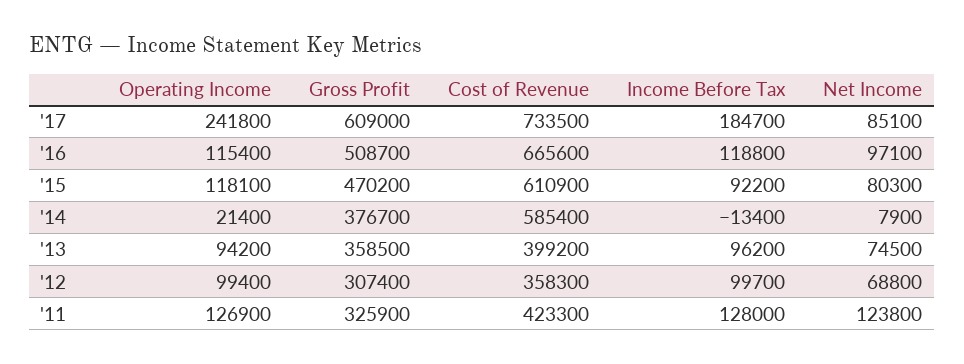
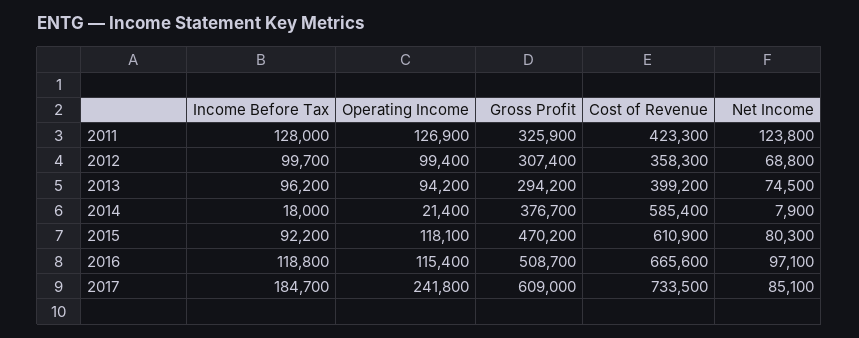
  {
    "Operating Income": {
      "'17": 241800,
      "'16": 115400,
      "'15": 118100,
      "'14": 21400,
      "'13": 94200,
      "'12": 99400,
      "'11": 126900
    },
    "Gross Profit": {
      "'17": 609000,
      "'16": 508700,
      "'15": 470200,
      "'14": 376700,
-     "'13": 358500,
+     "'13": 294200,
      "'12": 307400,
      "'11": 325900
    },
    "Cost of Revenue": {
      "'17": 733500,
      "'16": 665600,
      "'15": 610900,
      "'14": 585400,
      "'13": 399200,
      "'12": 358300,
      "'11": 423300
    },
    "Income Before Tax": {
      "'17": 184700,
      "'16": 118800,
      "'15": 92200,
-     "'14": -13400,
+     "'14": 18000,
      "'13": 96200,
      "'12": 99700,
      "'11": 128000
    },
    "Net Income": {
      "'17": 85100,
      "'16": 97100,
      "'15": 80300,
      "'14": 7900,
      "'13": 74500,
      "'12": 68800,
      "'11": 123800
    }
  }

